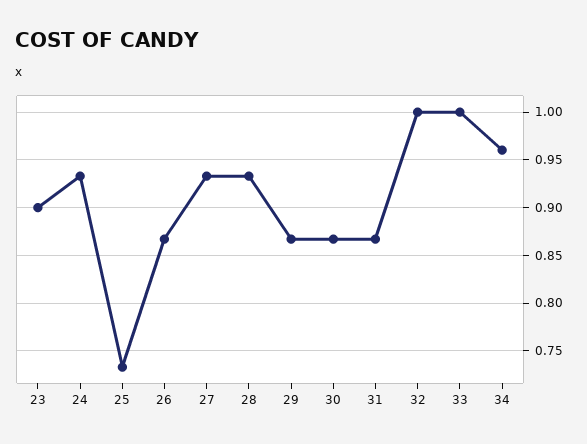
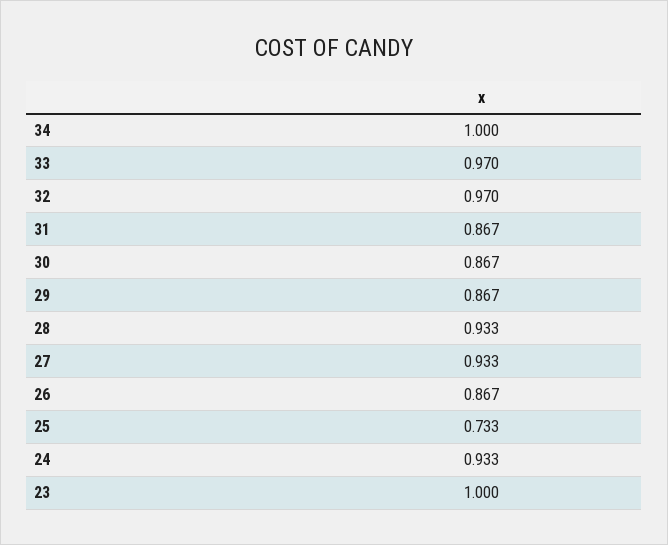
  {
-   "23": 0.9,
+   "23": 1,
    "24": 0.933,
    "25": 0.733,
    "26": 0.867,
    "27": 0.933,
    "28": 0.933,
    "29": 0.867,
    "30": 0.867,
    "31": 0.867,
-   "32": 1,
+   "32": 0.97,
-   "33": 1,
+   "33": 0.97,
-   "34": 0.96
+   "34": 1
  }

